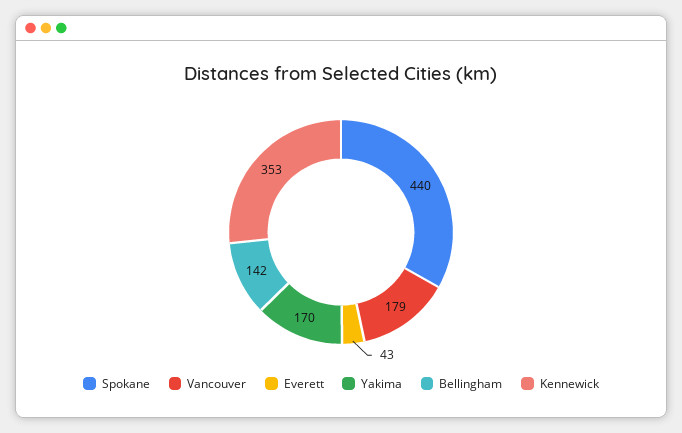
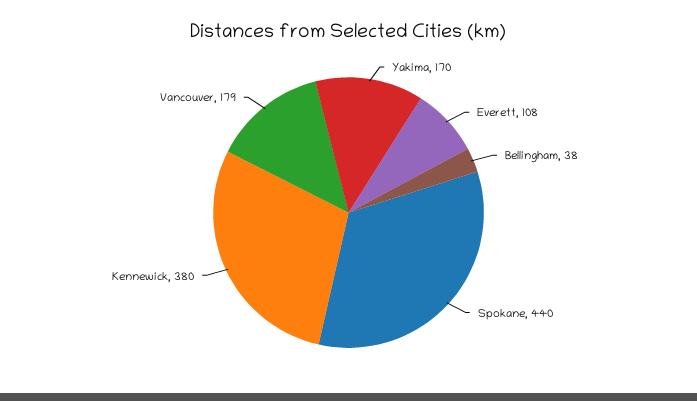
  {
    "Spokane": 440,
    "Vancouver": 179,
-   "Everett": 43,
+   "Everett": 108,
    "Yakima": 170,
-   "Bellingham": 142,
+   "Bellingham": 38,
-   "Kennewick": 353
+   "Kennewick": 380
  }

